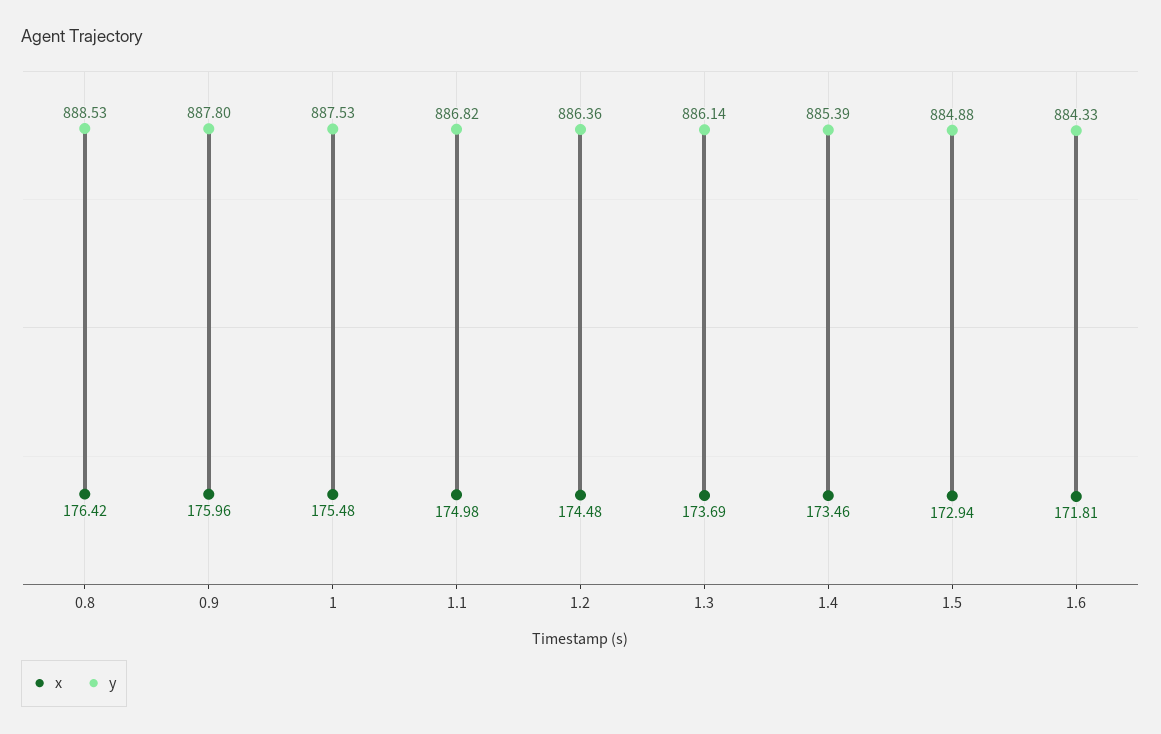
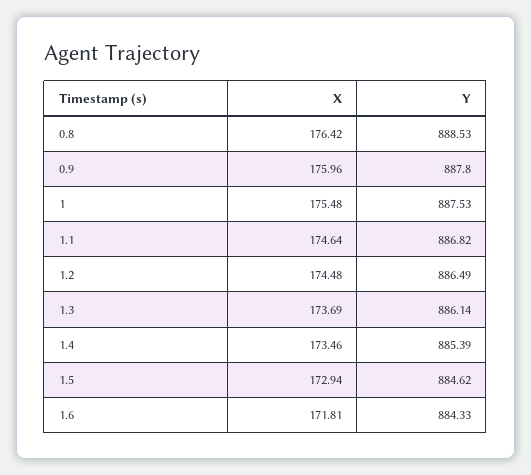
  {
    "x": {
      "0.8": 176.42,
      "0.9": 175.96,
      "1": 175.48,
-     "1.1": 174.98,
+     "1.1": 174.64,
      "1.2": 174.48,
      "1.3": 173.69,
      "1.4": 173.46,
      "1.5": 172.94,
      "1.6": 171.81
    },
    "y": {
      "0.8": 888.53,
      "0.9": 887.8,
      "1": 887.53,
      "1.1": 886.82,
-     "1.2": 886.36,
+     "1.2": 886.49,
      "1.3": 886.14,
      "1.4": 885.39,
-     "1.5": 884.88,
+     "1.5": 884.62,
      "1.6": 884.33
    }
  }

